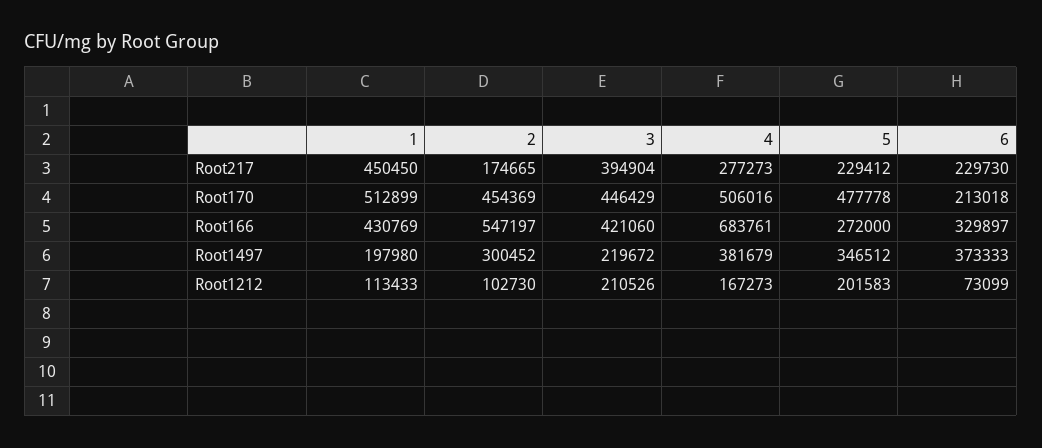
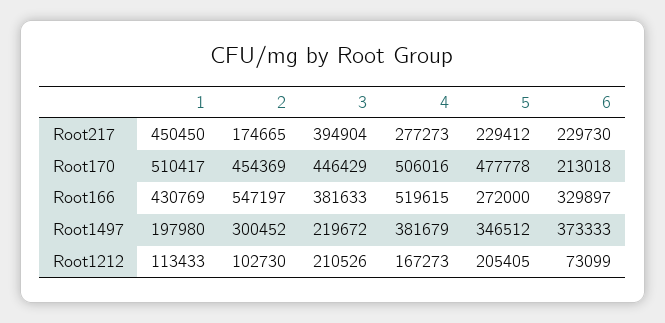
  {
    "1": {
      "Root217": 450450,
-     "Root170": 512899,
+     "Root170": 510417,
      "Root166": 430769,
      "Root1497": 197980,
      "Root1212": 113433
    },
    "2": {
      "Root217": 174665,
      "Root170": 454369,
      "Root166": 547197,
      "Root1497": 300452,
      "Root1212": 102730
    },
    "3": {
      "Root217": 394904,
      "Root170": 446429,
-     "Root166": 421060,
+     "Root166": 381633,
      "Root1497": 219672,
      "Root1212": 210526
    },
    "4": {
      "Root217": 277273,
      "Root170": 506016,
-     "Root166": 683761,
+     "Root166": 519615,
      "Root1497": 381679,
      "Root1212": 167273
    },
    "5": {
      "Root217": 229412,
      "Root170": 477778,
      "Root166": 272000,
      "Root1497": 346512,
-     "Root1212": 201583
+     "Root1212": 205405
    },
    "6": {
      "Root217": 229730,
      "Root170": 213018,
      "Root166": 329897,
      "Root1497": 373333,
      "Root1212": 73099
    }
  }

